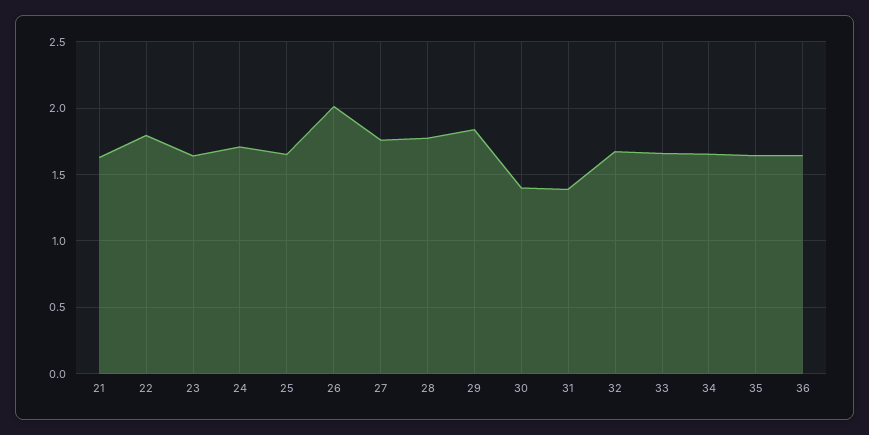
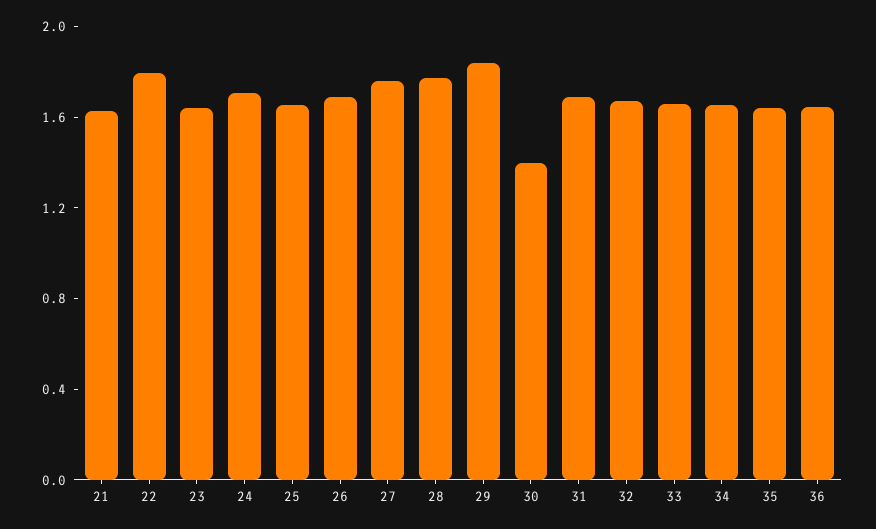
  {
    "21": 1.65,
    "22": 1.8,
    "23": 1.65,
    "24": 1.7,
    "25": 1.65,
-   "26": 2,
+   "26": 1.7,
    "27": 1.75,
    "28": 1.75,
    "29": 1.85,
    "30": 1.4,
-   "31": 1.4,
+   "31": 1.7,
    "32": 1.65,
    "33": 1.65,
    "34": 1.65,
    "35": 1.65,
    "36": 1.65
  }

